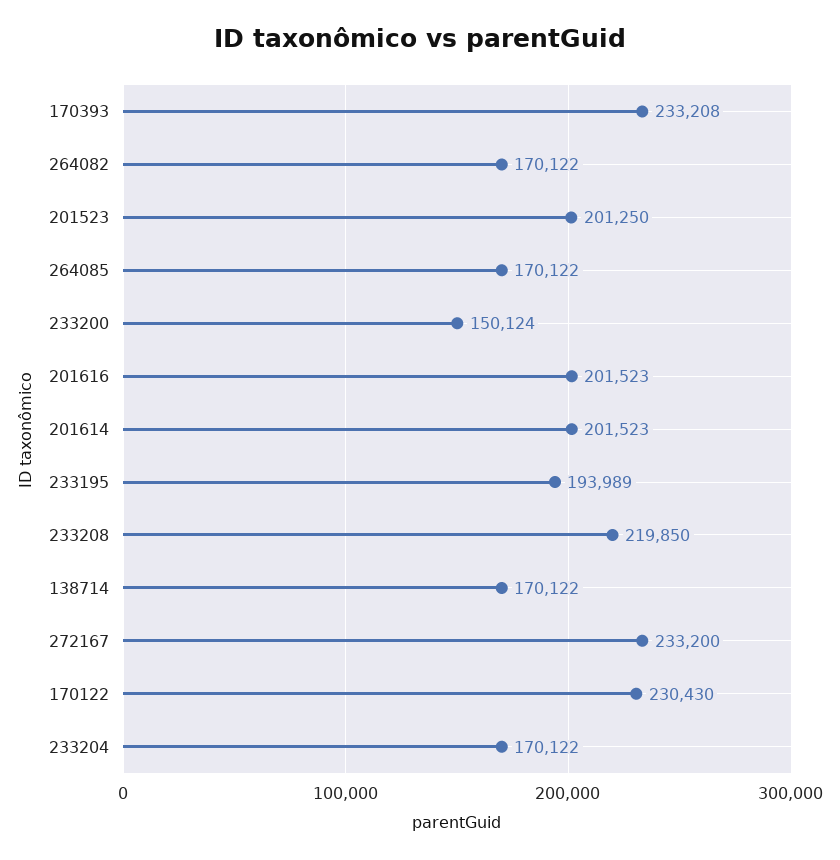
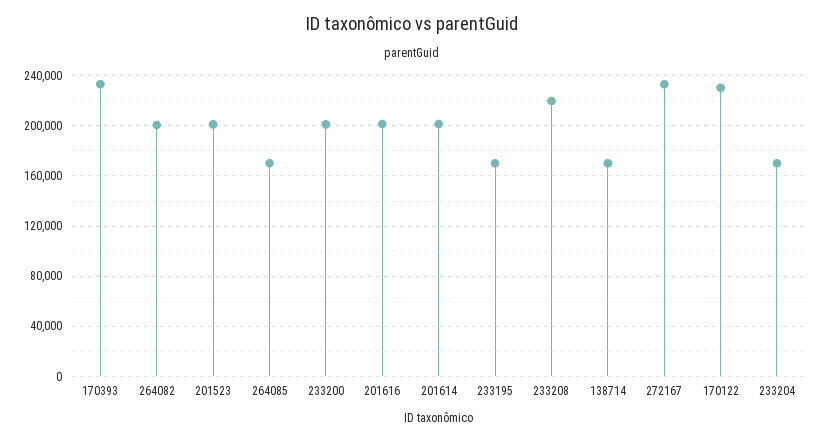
  {
    "170393": 233208,
-   "264082": 170122,
+   "264082": 200000,
    "201523": 201250,
    "264085": 170122,
-   "233200": 150124,
+   "233200": 200000,
    "201616": 201523,
    "201614": 201523,
-   "233195": 193989,
+   "233195": 170000,
    "233208": 219850,
    "138714": 170122,
    "272167": 233200,
    "170122": 230430,
    "233204": 170122
  }

